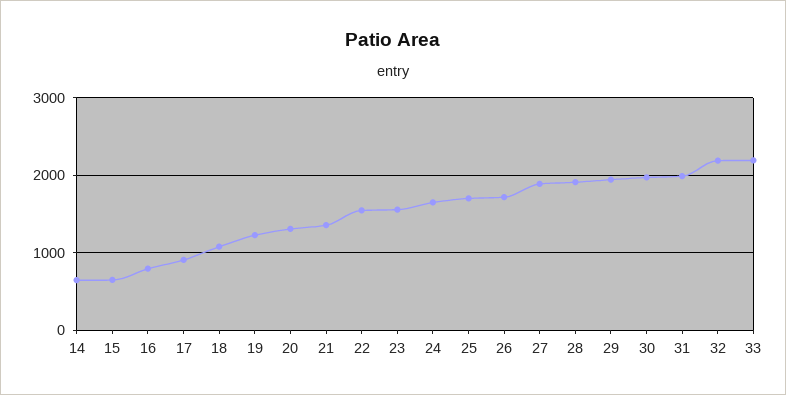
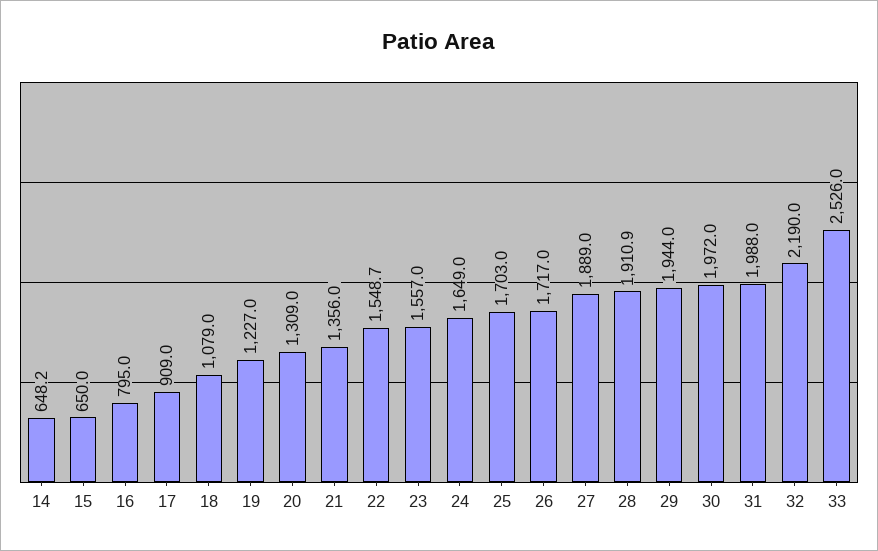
  {
    "14": 648.2,
    "15": 650,
    "16": 795,
    "17": 909,
    "18": 1079,
    "19": 1227,
    "20": 1309,
    "21": 1356,
    "22": 1548.7,
    "23": 1557,
    "24": 1649,
    "25": 1703,
    "26": 1717,
    "27": 1889,
    "28": 1910.9,
    "29": 1944,
    "30": 1972,
    "31": 1988,
    "32": 2190,
-   "33": 2200
+   "33": 2526
  }

